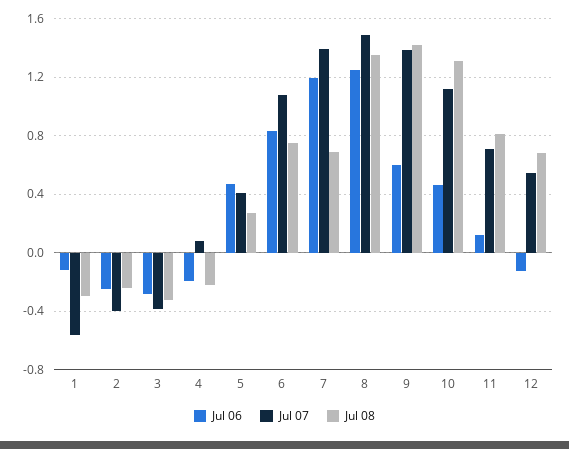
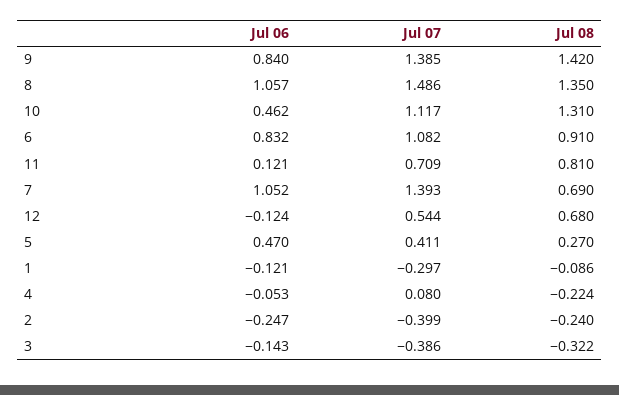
  {
    "Jul 06": {
      "1": -0.121,
      "2": -0.247,
-     "3": -0.3,
+     "3": -0.143,
-     "4": -0.2,
+     "4": -0.053,
      "5": 0.47,
      "6": 0.832,
-     "7": 1.2,
+     "7": 1.052,
-     "8": 1.25,
+     "8": 1.057,
-     "9": 0.6,
+     "9": 0.84,
      "10": 0.462,
      "11": 0.121,
      "12": -0.124
    },
    "Jul 07": {
-     "1": -0.55,
+     "1": -0.297,
      "2": -0.399,
      "3": -0.386,
      "4": 0.08,
      "5": 0.411,
      "6": 1.082,
      "7": 1.393,
      "8": 1.486,
      "9": 1.385,
      "10": 1.117,
      "11": 0.709,
      "12": 0.544
    },
    "Jul 08": {
-     "1": -0.3,
+     "1": -0.086,
      "2": -0.24,
      "3": -0.322,
      "4": -0.224,
      "5": 0.27,
-     "6": 0.75,
+     "6": 0.91,
      "7": 0.69,
      "8": 1.35,
      "9": 1.42,
      "10": 1.31,
      "11": 0.81,
      "12": 0.68
    }
  }

